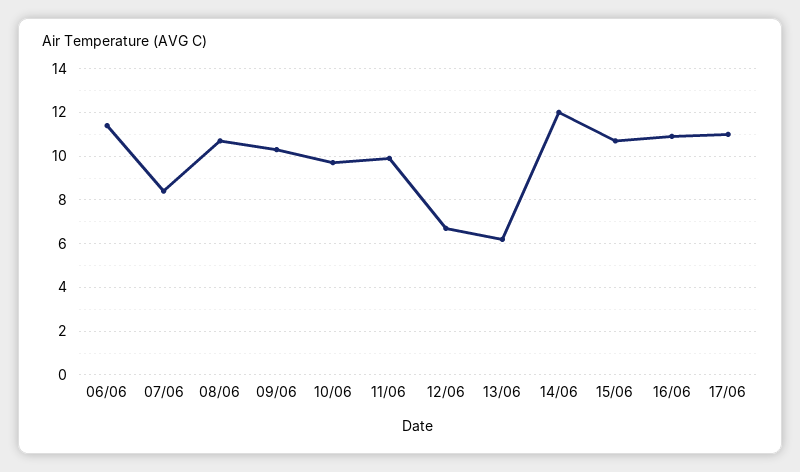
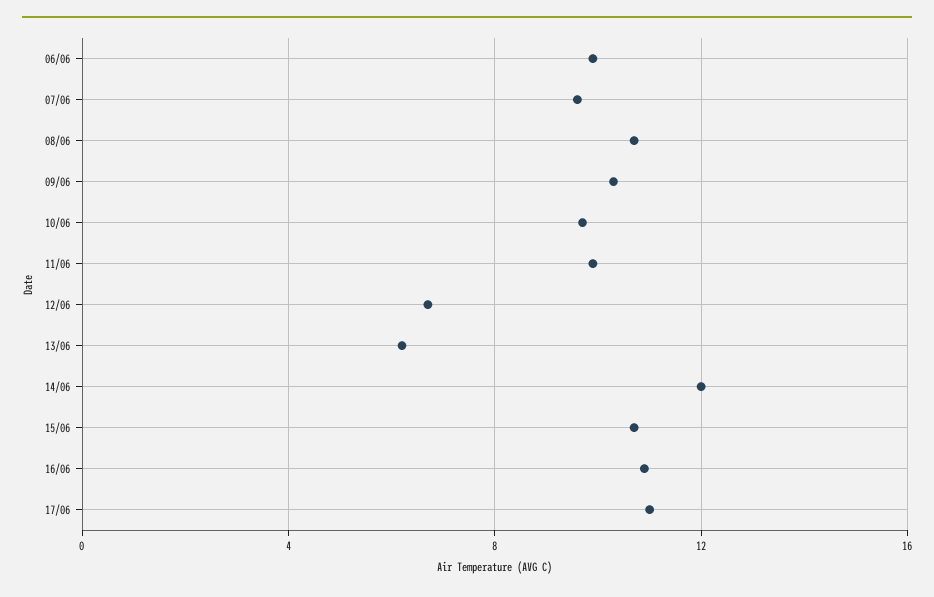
  {
-   "06/06": 11.5,
+   "06/06": 10,
-   "07/06": 8.5,
+   "07/06": 9.5,
    "08/06": 10.5,
    "09/06": 10.5,
    "10/06": 9.5,
    "11/06": 10,
    "12/06": 6.5,
    "13/06": 6,
    "14/06": 12,
    "15/06": 10.5,
    "16/06": 11,
    "17/06": 11
  }

